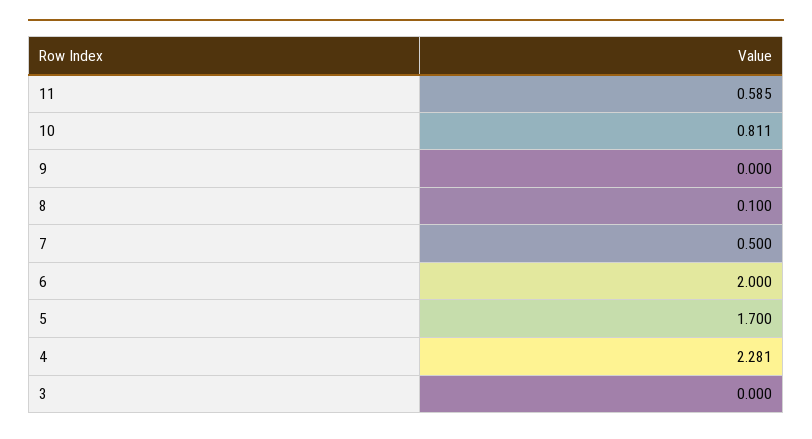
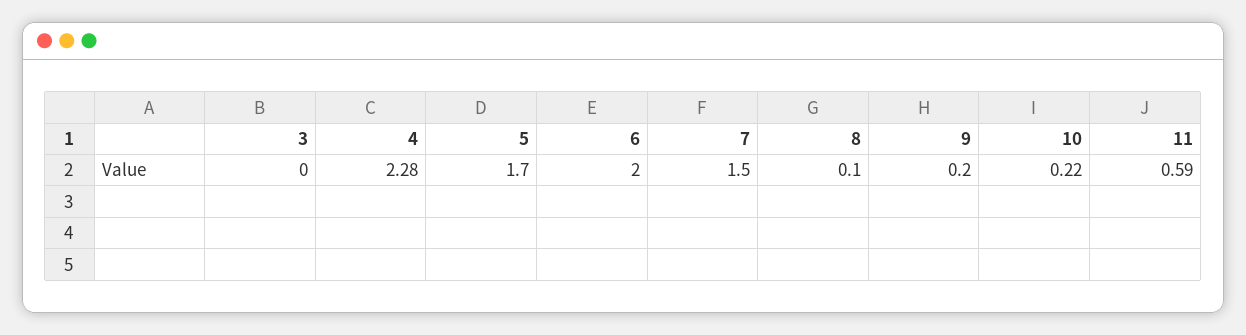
  {
    "11": 0.585,
-   "10": 0.811,
+   "10": 0.22,
-   "9": 0,
+   "9": 0.2,
    "8": 0.1,
-   "7": 0.5,
+   "7": 1.5,
    "6": 2,
    "5": 1.7,
    "4": 2.281,
    "3": 0
  }

